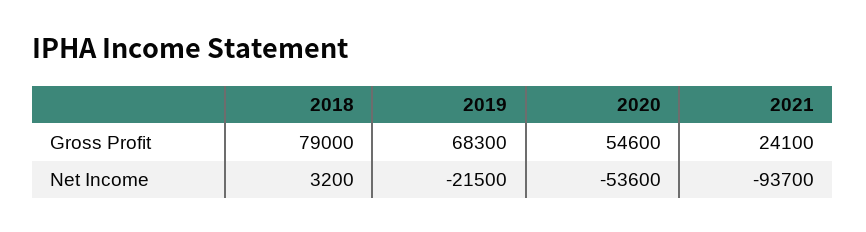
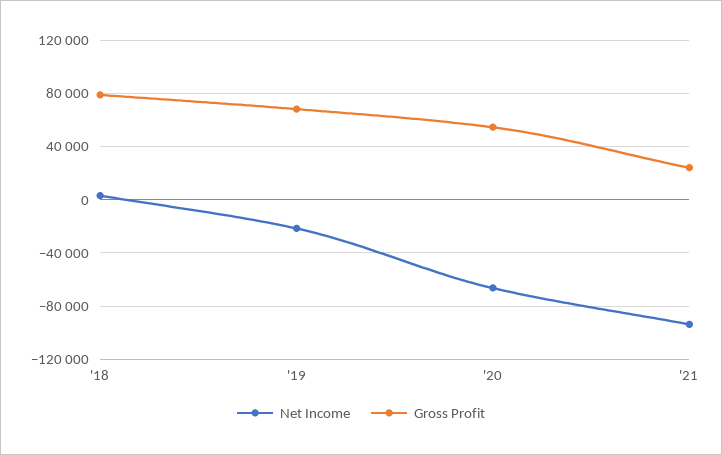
  {
    "Gross Profit": {
      "2018": 79000,
      "2019": 68300,
      "2020": 54600,
      "2021": 24100
    },
    "Net Income": {
      "2018": 3200,
      "2019": -21500,
-     "2020": -53600,
+     "2020": -65000,
      "2021": -93700
    }
  }

